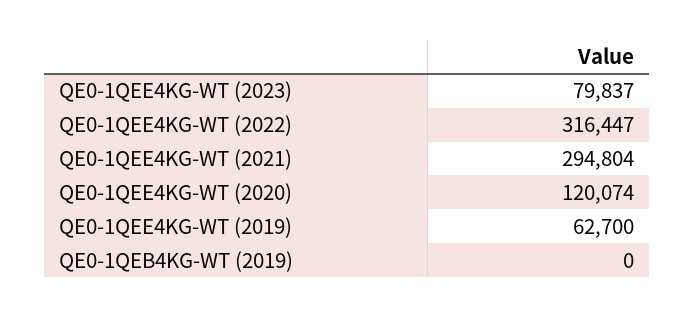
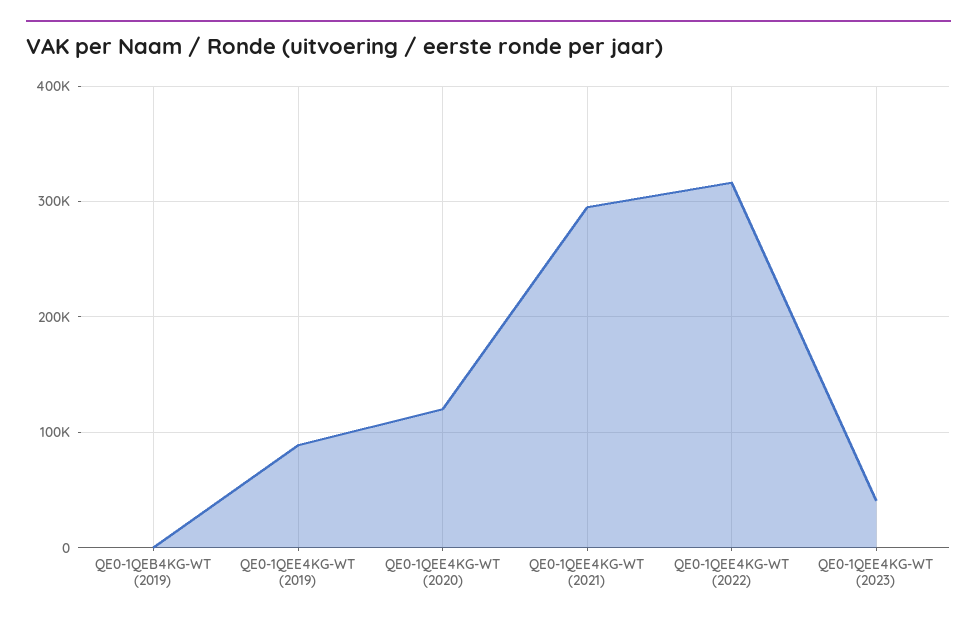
  {
-   "QE0-1QEE4KG-WT (2023)": 79837,
+   "QE0-1QEE4KG-WT (2023)": 40000,
    "QE0-1QEE4KG-WT (2022)": 316447,
    "QE0-1QEE4KG-WT (2021)": 294804,
    "QE0-1QEE4KG-WT (2020)": 120074,
-   "QE0-1QEE4KG-WT (2019)": 62700,
+   "QE0-1QEE4KG-WT (2019)": 90000,
    "QE0-1QEB4KG-WT (2019)": 0
  }

